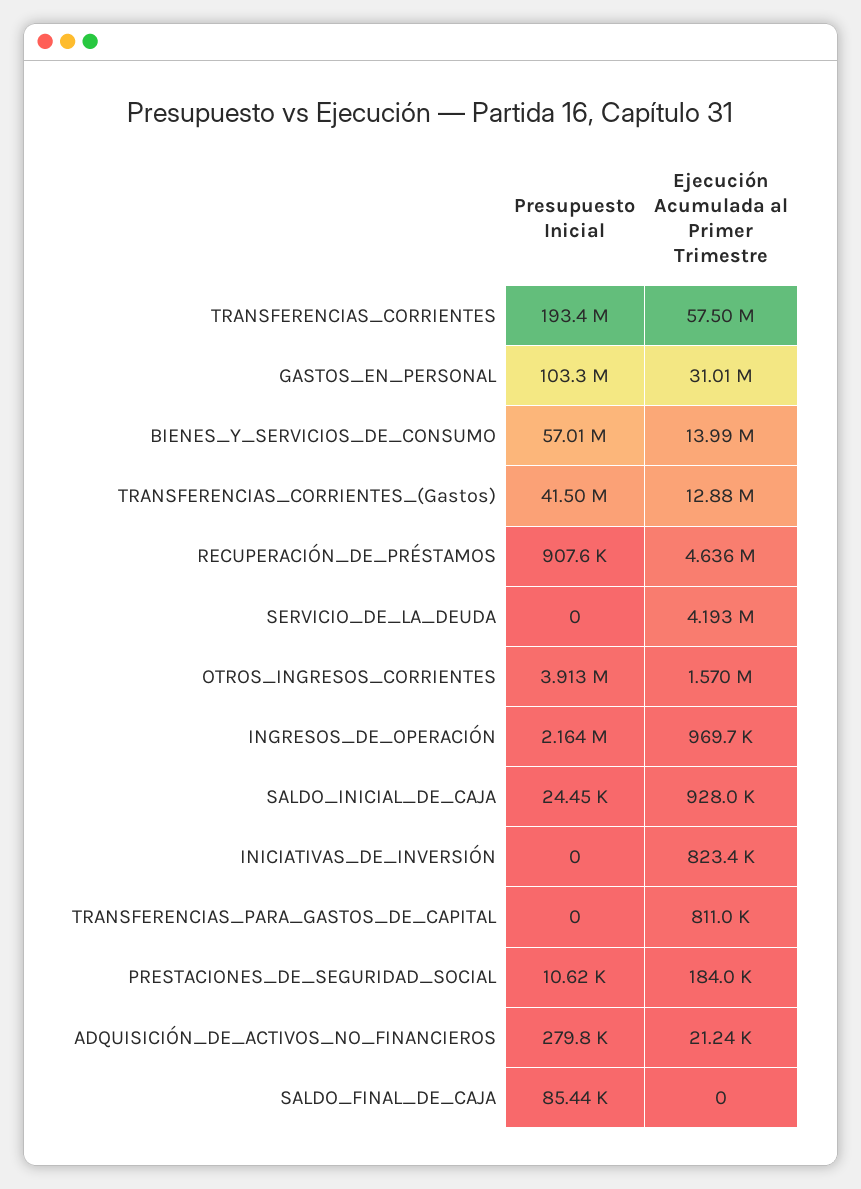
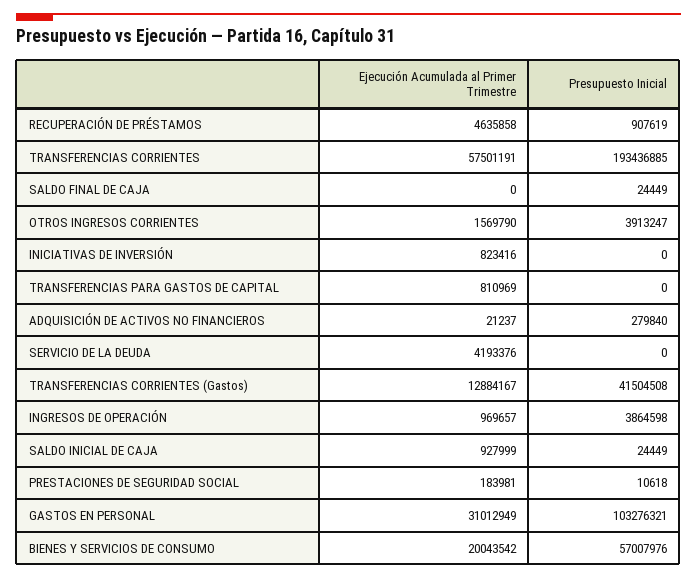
  {
    "Presupuesto Inicial": {
      "TRANSFERENCIAS_CORRIENTES": 193436885,
      "GASTOS_EN_PERSONAL": 103276321,
      "BIENES_Y_SERVICIOS_DE_CONSUMO": 57007976,
      "TRANSFERENCIAS_CORRIENTES_(Gastos)": 41504508,
      "RECUPERACIÓN_DE_PRÉSTAMOS": 907619,
      "SERVICIO_DE_LA_DEUDA": 0,
      "OTROS_INGRESOS_CORRIENTES": 3913247,
-     "INGRESOS_DE_OPERACIÓN": 2164000,
+     "INGRESOS_DE_OPERACIÓN": 3864598,
      "SALDO_INICIAL_DE_CAJA": 24449,
      "INICIATIVAS_DE_INVERSIÓN": 0,
      "TRANSFERENCIAS_PARA_GASTOS_DE_CAPITAL": 0,
      "PRESTACIONES_DE_SEGURIDAD_SOCIAL": 10618,
      "ADQUISICIÓN_DE_ACTIVOS_NO_FINANCIEROS": 279840,
-     "SALDO_FINAL_DE_CAJA": 85440
+     "SALDO_FINAL_DE_CAJA": 24449
    },
    "Ejecución Acumulada al Primer Trimestre": {
      "TRANSFERENCIAS_CORRIENTES": 57501191,
      "GASTOS_EN_PERSONAL": 31012949,
-     "BIENES_Y_SERVICIOS_DE_CONSUMO": 13990000,
+     "BIENES_Y_SERVICIOS_DE_CONSUMO": 20043542,
      "TRANSFERENCIAS_CORRIENTES_(Gastos)": 12884167,
      "RECUPERACIÓN_DE_PRÉSTAMOS": 4635858,
      "SERVICIO_DE_LA_DEUDA": 4193376,
      "OTROS_INGRESOS_CORRIENTES": 1569790,
      "INGRESOS_DE_OPERACIÓN": 969657,
      "SALDO_INICIAL_DE_CAJA": 927999,
      "INICIATIVAS_DE_INVERSIÓN": 823416,
      "TRANSFERENCIAS_PARA_GASTOS_DE_CAPITAL": 810969,
      "PRESTACIONES_DE_SEGURIDAD_SOCIAL": 183981,
      "ADQUISICIÓN_DE_ACTIVOS_NO_FINANCIEROS": 21237,
      "SALDO_FINAL_DE_CAJA": 0
    }
  }

